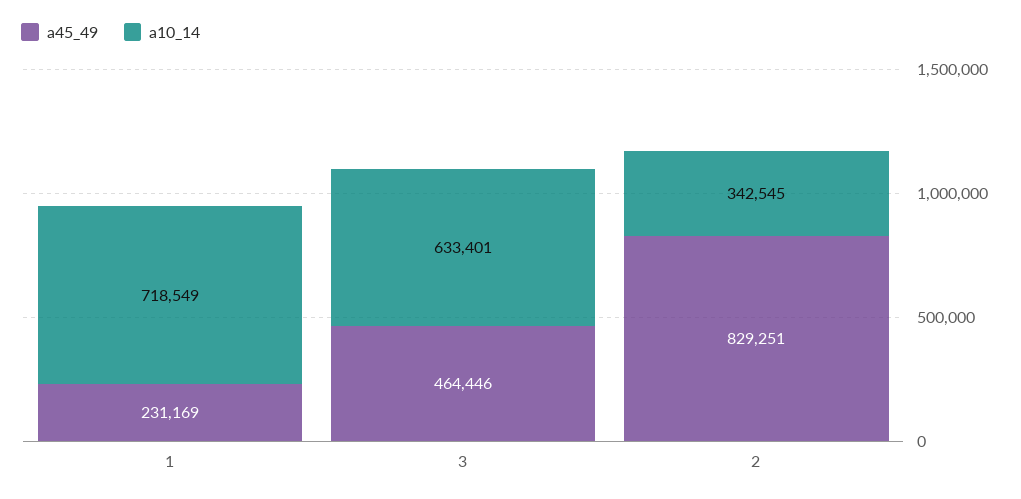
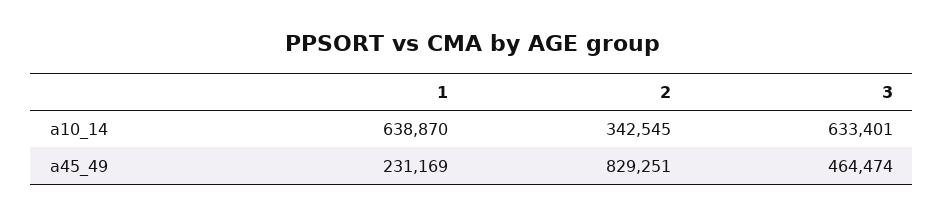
  {
    "a45_49": {
      "1": 231169,
-     "3": 464446,
+     "3": 464474,
      "2": 829251
    },
    "a10_14": {
-     "1": 718549,
+     "1": 638870,
      "3": 633401,
      "2": 342545
    }
  }

